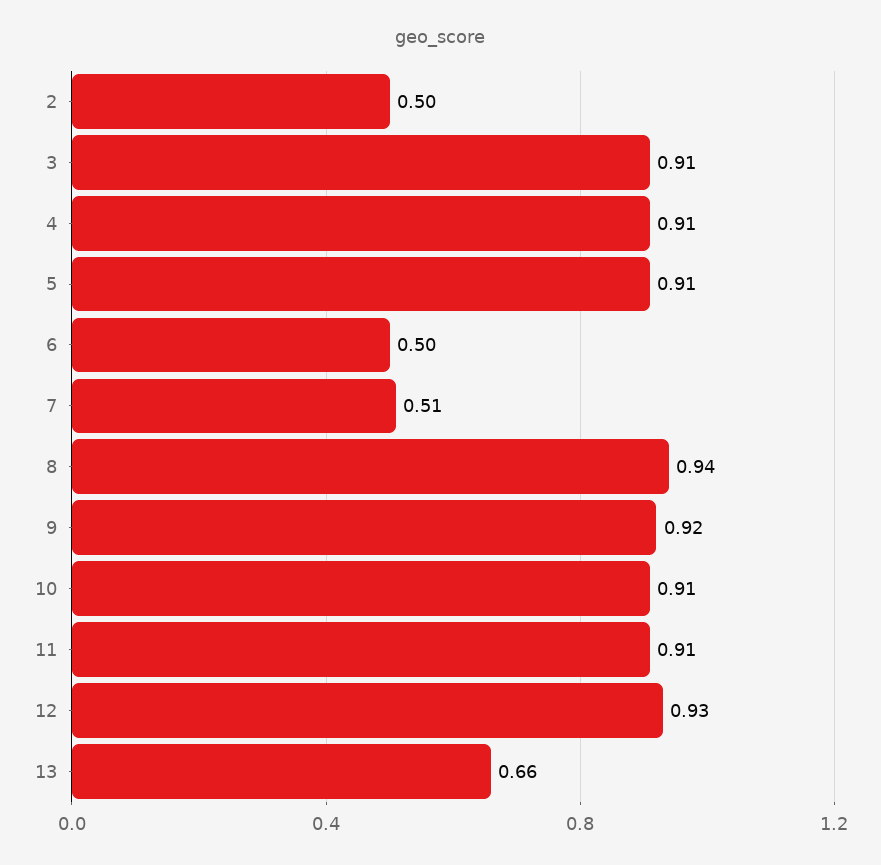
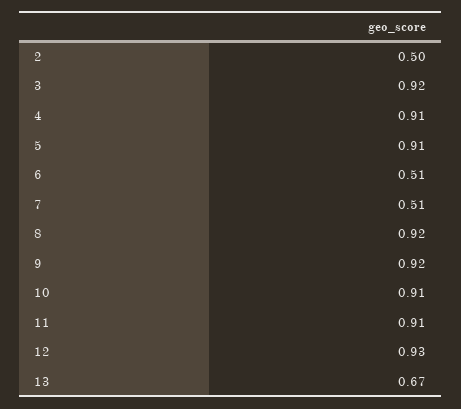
  {
    "2": 0.5,
-   "3": 0.91,
+   "3": 0.92,
    "4": 0.91,
    "5": 0.91,
-   "6": 0.5,
+   "6": 0.51,
    "7": 0.51,
-   "8": 0.94,
+   "8": 0.92,
    "9": 0.92,
    "10": 0.91,
    "11": 0.91,
    "12": 0.93,
-   "13": 0.66
+   "13": 0.67
  }

